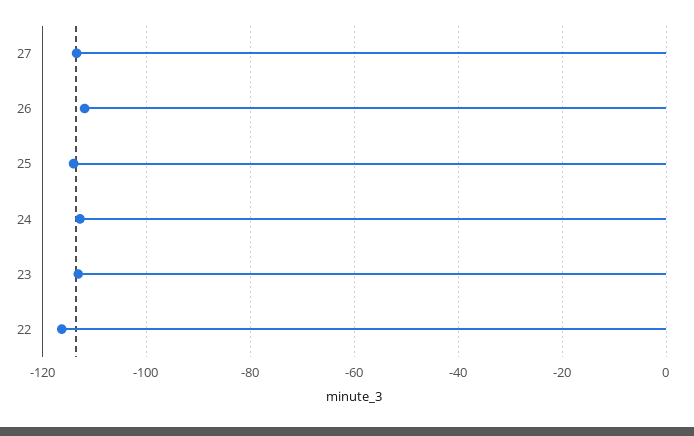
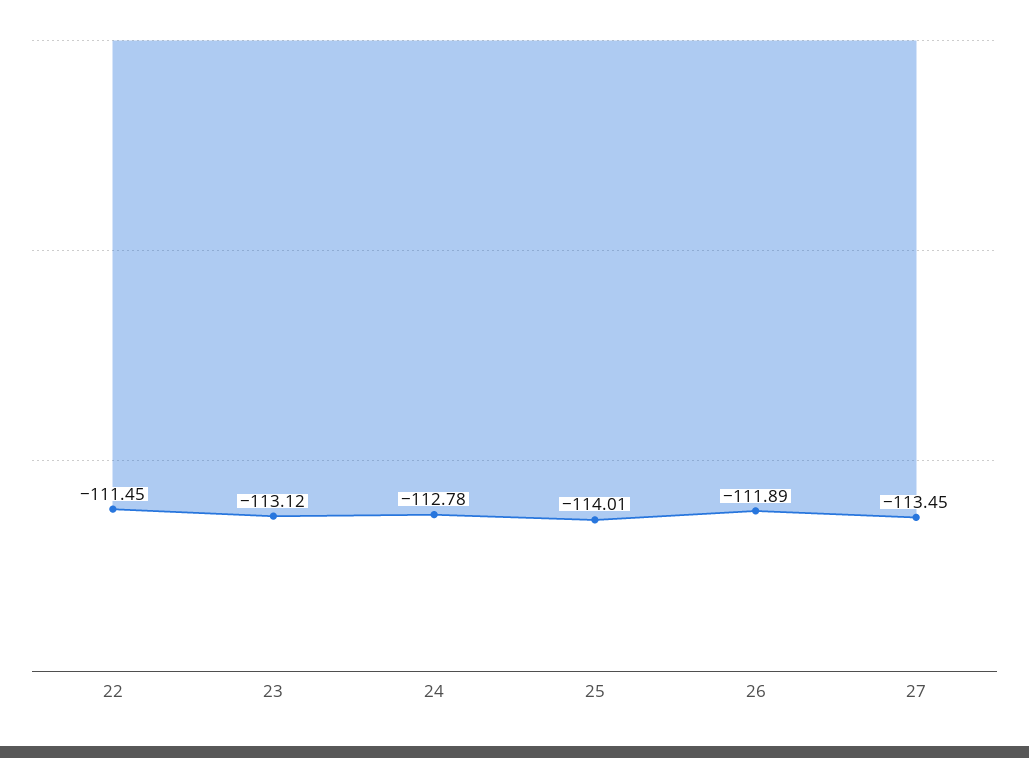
  {
    "27": -113.45,
    "26": -111.89,
    "25": -114.01,
    "24": -112.78,
    "23": -113.12,
-   "22": -116
+   "22": -111.45
  }

